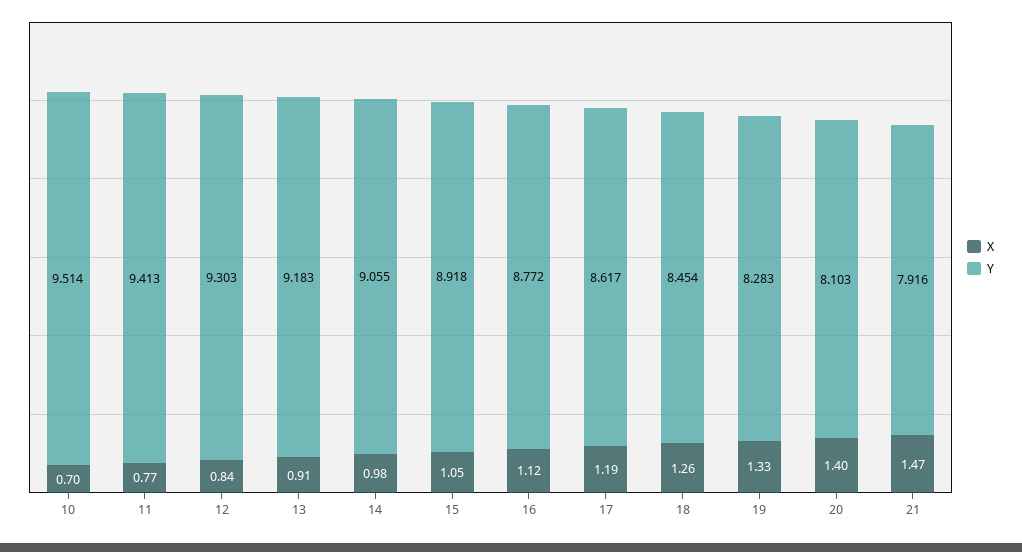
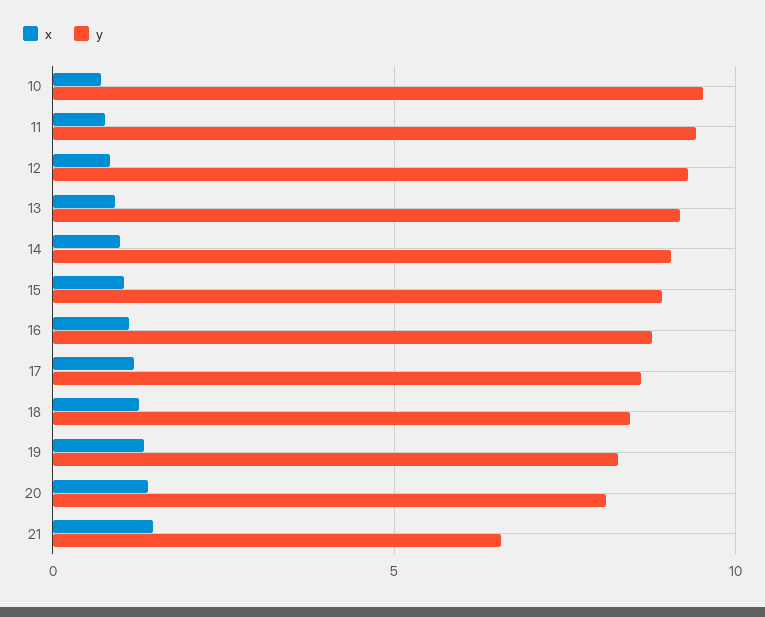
  {
    "X": {
      "10": 0.7,
      "11": 0.77,
      "12": 0.84,
      "13": 0.91,
      "14": 0.98,
      "15": 1.05,
      "16": 1.12,
      "17": 1.19,
      "18": 1.26,
      "19": 1.33,
      "20": 1.4,
      "21": 1.47
    },
    "Y": {
      "10": 9.514,
      "11": 9.413,
      "12": 9.303,
      "13": 9.183,
      "14": 9.055,
      "15": 8.918,
      "16": 8.772,
      "17": 8.617,
      "18": 8.454,
      "19": 8.283,
      "20": 8.103,
-     "21": 7.916
+     "21": 6.5
    }
  }

